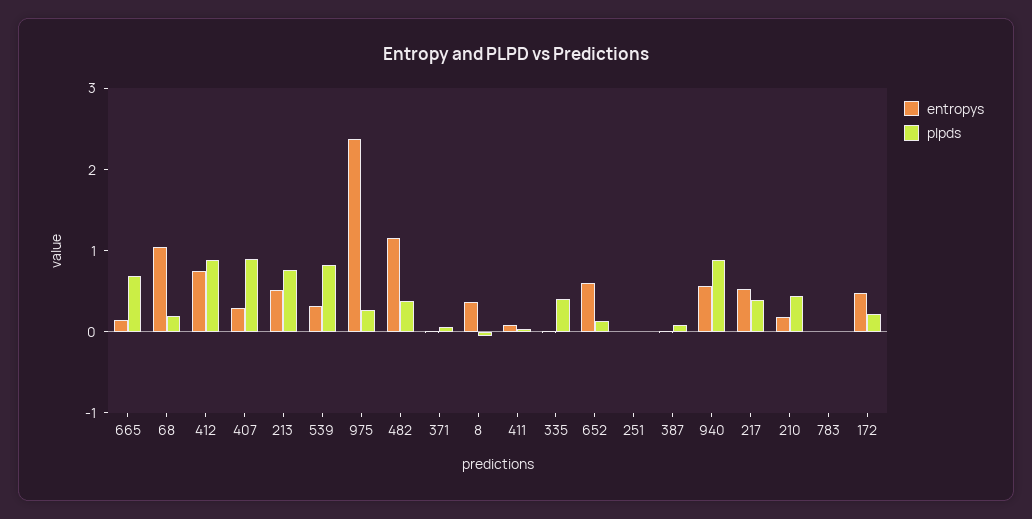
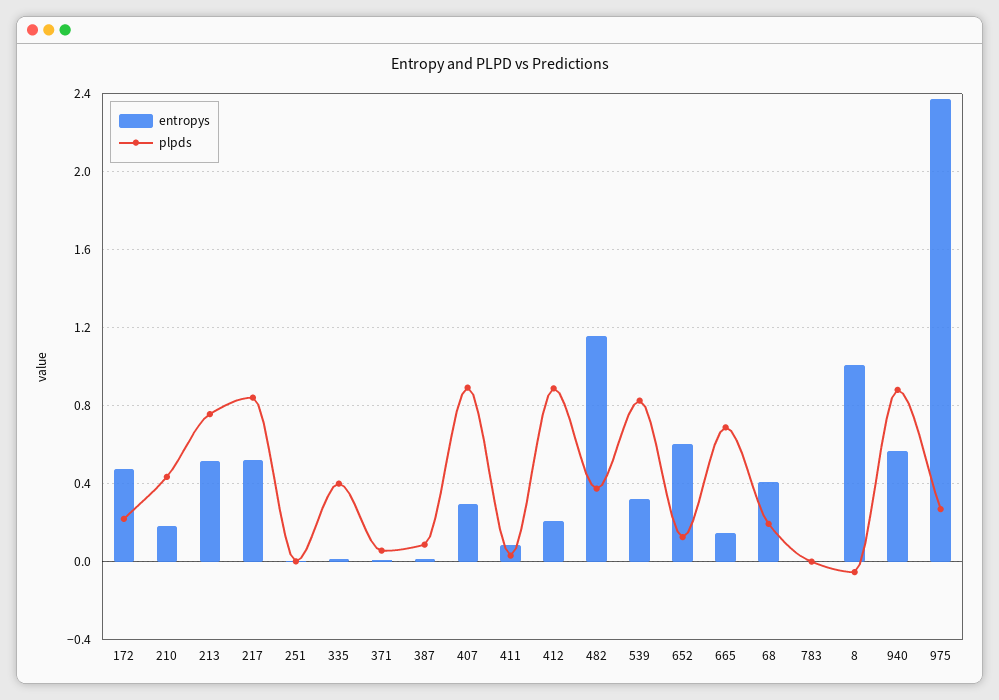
  {
    "entropys": {
      "665": 0.15,
-     "68": 1,
+     "68": 0.4,
-     "412": 0.8,
+     "412": 0.2,
      "407": 0.3,
      "213": 0.5,
      "539": 0.3,
      "975": 2.35,
      "482": 1.15,
      "371": 0,
-     "8": 0.4,
+     "8": 1,
      "411": 0.1,
      "335": 0,
      "652": 0.6,
      "251": 0,
      "387": 0,
      "940": 0.55,
      "217": 0.5,
      "210": 0.2,
      "783": 0,
      "172": 0.45
    },
    "plpds": {
      "665": 0.7,
      "68": 0.2,
      "412": 0.9,
      "407": 0.9,
      "213": 0.75,
      "539": 0.85,
      "975": 0.25,
      "482": 0.4,
      "371": 0.05,
      "8": -0.05,
      "411": 0.05,
      "335": 0.4,
      "652": 0.15,
      "251": 0,
      "387": 0.1,
      "940": 0.9,
-     "217": 0.4,
+     "217": 0.85,
      "210": 0.45,
      "783": 0,
      "172": 0.2
    }
  }

